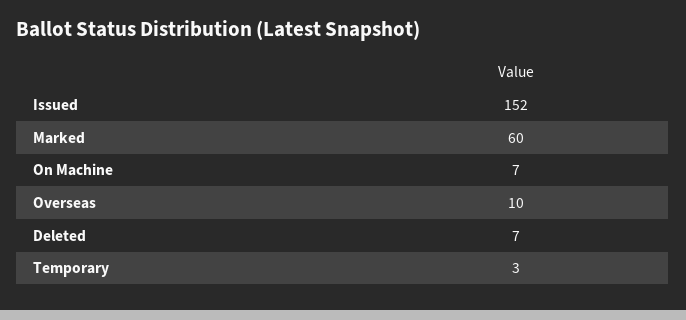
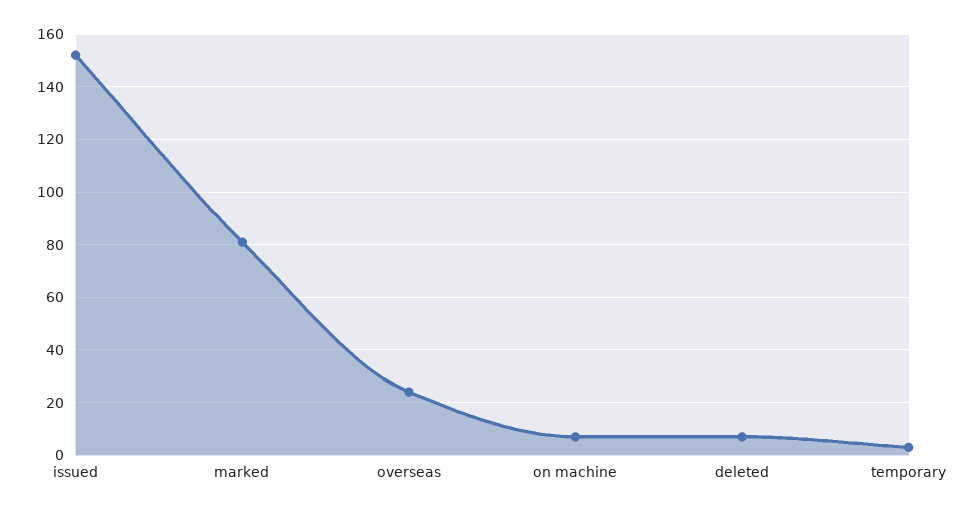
  {
    "Issued": 152,
-   "Marked": 60,
+   "Marked": 80,
    "On Machine": 7,
-   "Overseas": 10,
+   "Overseas": 25,
    "Deleted": 7,
    "Temporary": 3
  }

